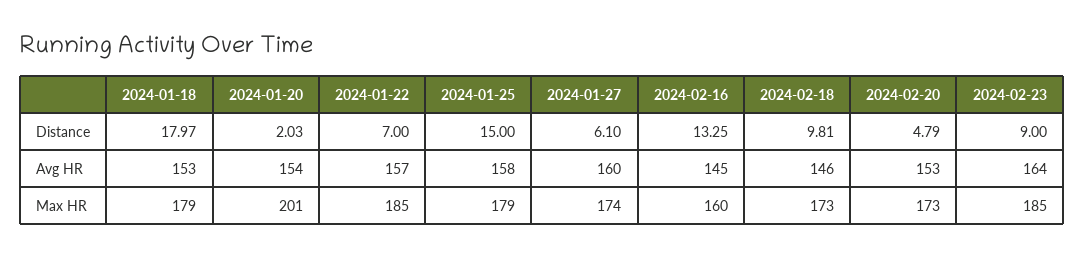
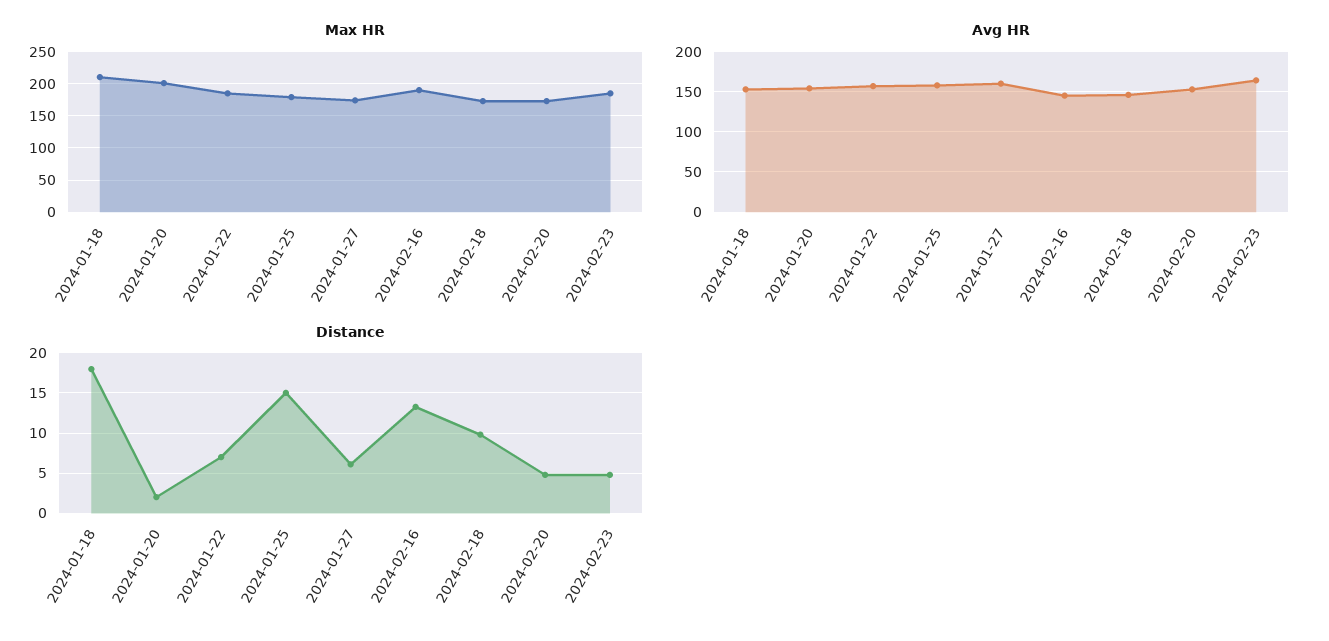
  {
    "Distance": {
      "2024-01-18": 17.97,
      "2024-01-20": 2.03,
      "2024-01-22": 7,
      "2024-01-25": 15,
      "2024-01-27": 6.1,
      "2024-02-16": 13.25,
      "2024-02-18": 9.81,
      "2024-02-20": 4.79,
-     "2024-02-23": 9
+     "2024-02-23": 5
    },
    "Avg HR": {
      "2024-01-18": 153,
      "2024-01-20": 154,
      "2024-01-22": 157,
      "2024-01-25": 158,
      "2024-01-27": 160,
      "2024-02-16": 145,
      "2024-02-18": 146,
      "2024-02-20": 153,
      "2024-02-23": 164
    },
    "Max HR": {
-     "2024-01-18": 179,
+     "2024-01-18": 210,
      "2024-01-20": 201,
      "2024-01-22": 185,
      "2024-01-25": 179,
      "2024-01-27": 174,
-     "2024-02-16": 160,
+     "2024-02-16": 190,
      "2024-02-18": 173,
      "2024-02-20": 173,
      "2024-02-23": 185
    }
  }

